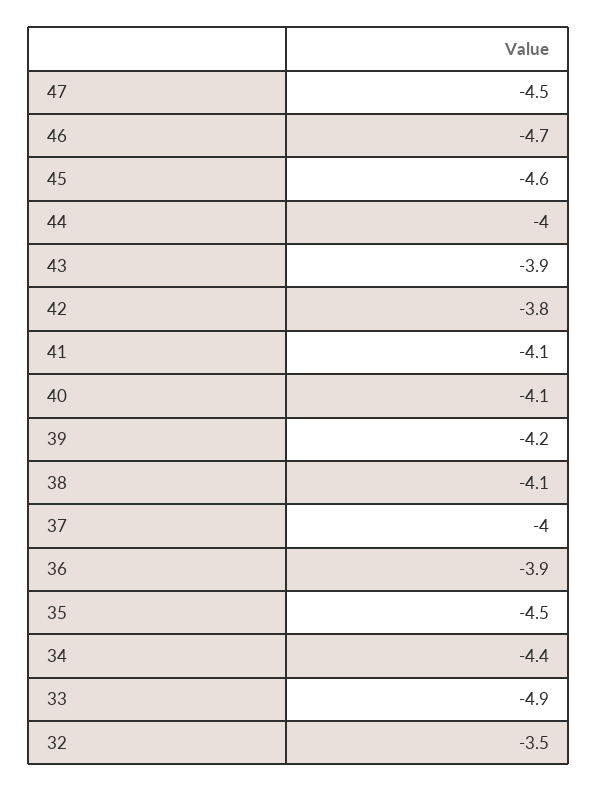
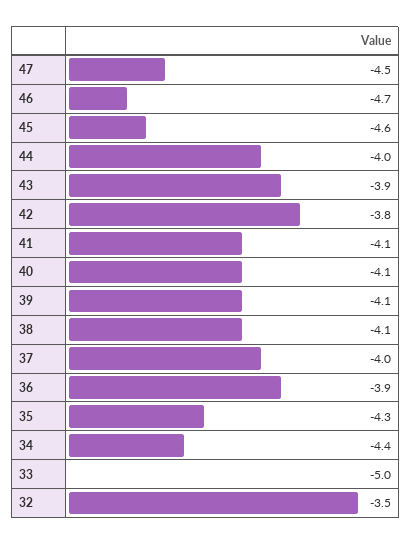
  {
    "47": -4.5,
    "46": -4.7,
    "45": -4.6,
    "44": -4,
    "43": -3.9,
    "42": -3.8,
    "41": -4.1,
    "40": -4.1,
-   "39": -4.2,
+   "39": -4.1,
    "38": -4.1,
    "37": -4,
    "36": -3.9,
-   "35": -4.5,
+   "35": -4.3,
    "34": -4.4,
-   "33": -4.9,
+   "33": -5,
    "32": -3.5
  }

